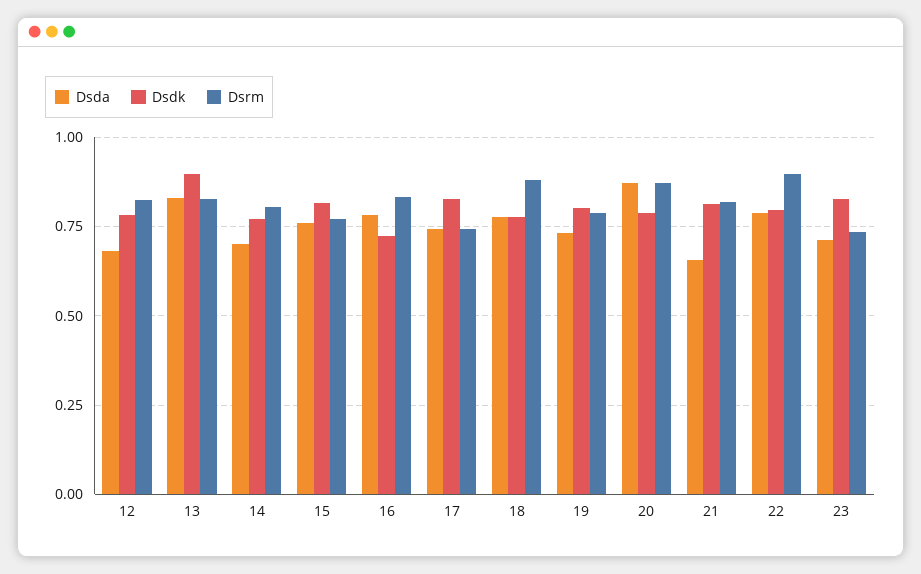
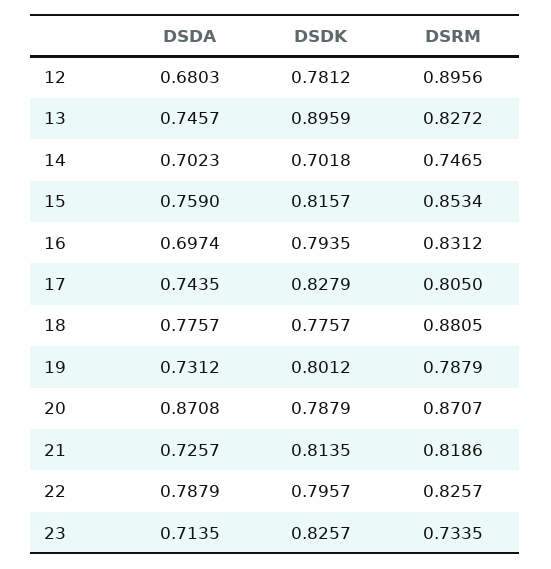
  {
    "Dsda": {
      "12": 0.6803,
-     "13": 0.825,
+     "13": 0.7457,
      "14": 0.7023,
      "15": 0.759,
-     "16": 0.775,
+     "16": 0.6974,
      "17": 0.7435,
      "18": 0.7757,
      "19": 0.7312,
      "20": 0.8708,
-     "21": 0.65,
+     "21": 0.7257,
      "22": 0.7879,
      "23": 0.7135
    },
    "Dsdk": {
      "12": 0.7812,
      "13": 0.8959,
-     "14": 0.775,
+     "14": 0.7018,
      "15": 0.8157,
-     "16": 0.725,
+     "16": 0.7935,
      "17": 0.8279,
      "18": 0.7757,
      "19": 0.8012,
      "20": 0.7879,
      "21": 0.8135,
      "22": 0.7957,
      "23": 0.8257
    },
    "Dsrm": {
-     "12": 0.825,
+     "12": 0.8956,
      "13": 0.8272,
-     "14": 0.8,
+     "14": 0.7465,
-     "15": 0.775,
+     "15": 0.8534,
      "16": 0.8312,
-     "17": 0.75,
+     "17": 0.805,
      "18": 0.8805,
      "19": 0.7879,
      "20": 0.8707,
      "21": 0.8186,
-     "22": 0.9,
+     "22": 0.8257,
      "23": 0.7335
    }
  }

